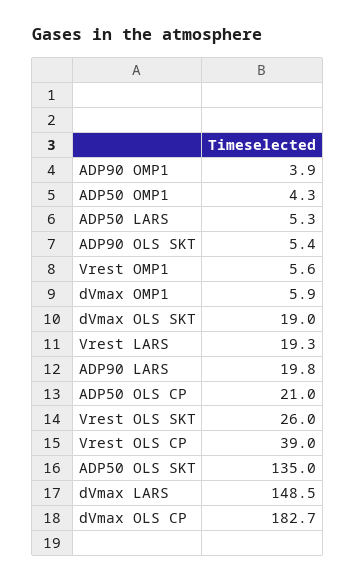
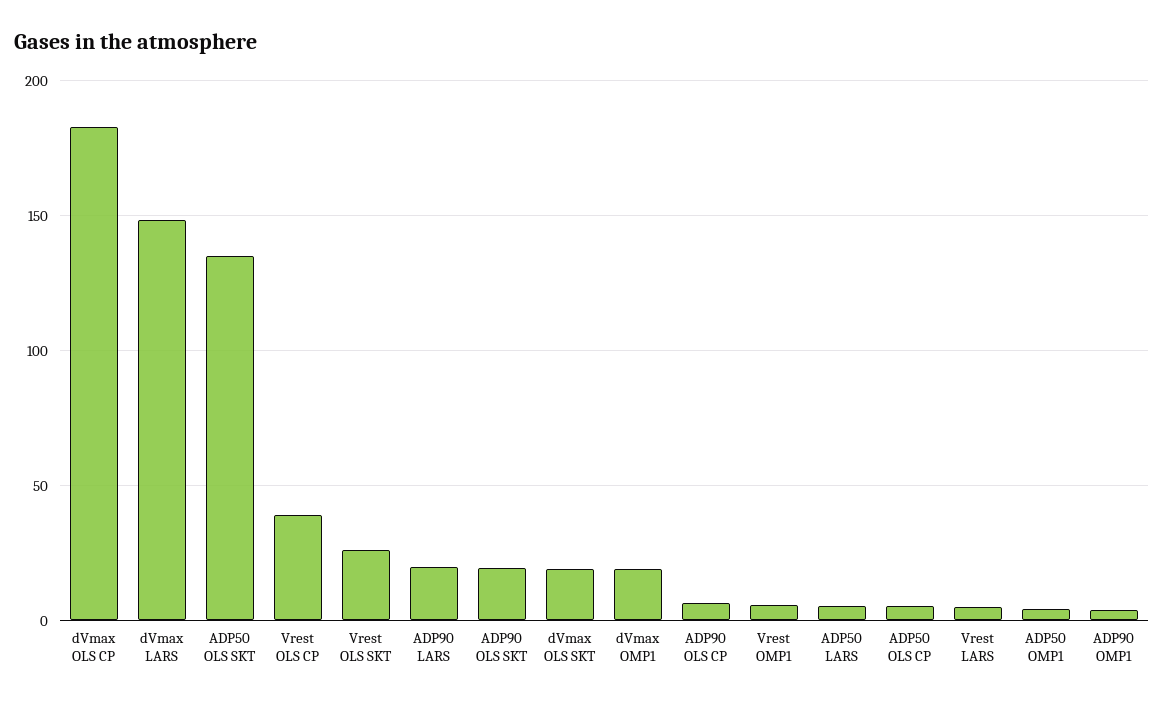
  {
    "ADP90 OMP1": 3.9,
    "ADP50 OMP1": 4.3,
    "ADP50 LARS": 5.3,
-   "ADP90 OLS SKT": 5.4,
+   "ADP90 OLS SKT": 20,
    "Vrest OMP1": 5.6,
-   "dVmax OMP1": 5.9,
+   "dVmax OMP1": 20,
    "dVmax OLS SKT": 19,
-   "Vrest LARS": 19.3,
+   "Vrest LARS": 5,
    "ADP90 LARS": 19.8,
-   "ADP50 OLS CP": 21,
+   "ADP50 OLS CP": 5,
    "Vrest OLS SKT": 26,
    "Vrest OLS CP": 39,
    "ADP50 OLS SKT": 135,
    "dVmax LARS": 148.5,
-   "dVmax OLS CP": 182.7
+   "dVmax OLS CP": 182.7,
+   "ADP90 OLS CP": 5
  }

